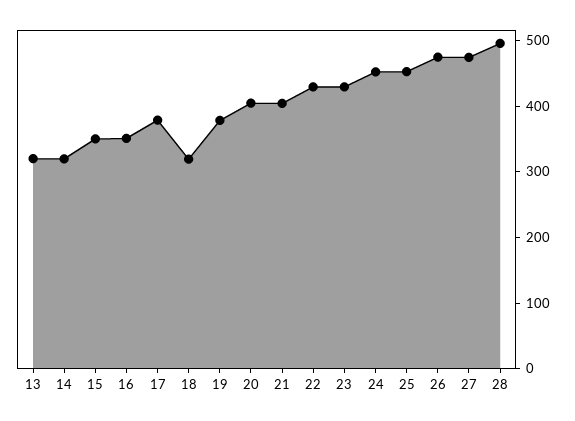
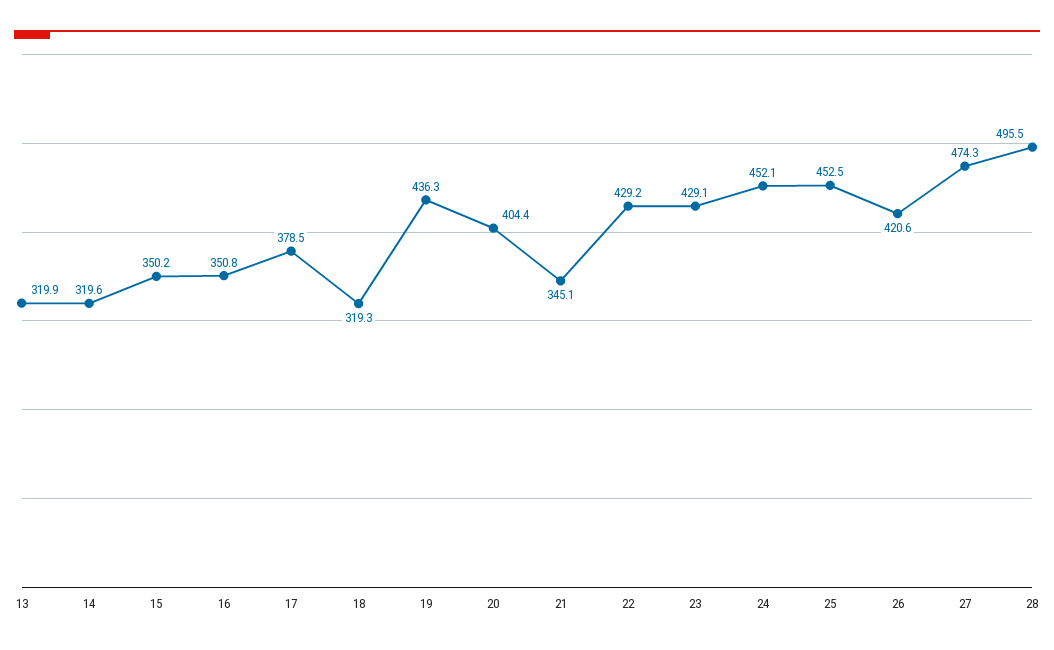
  {
    "13": 319.9,
    "14": 319.6,
    "15": 350.2,
    "16": 350.8,
    "17": 378.5,
    "18": 319.3,
-   "19": 380,
+   "19": 436.3,
    "20": 404.4,
-   "21": 400,
+   "21": 345.1,
    "22": 429.2,
    "23": 429.1,
    "24": 452.1,
    "25": 452.5,
-   "26": 480,
+   "26": 420.6,
    "27": 474.3,
    "28": 495.5
  }

